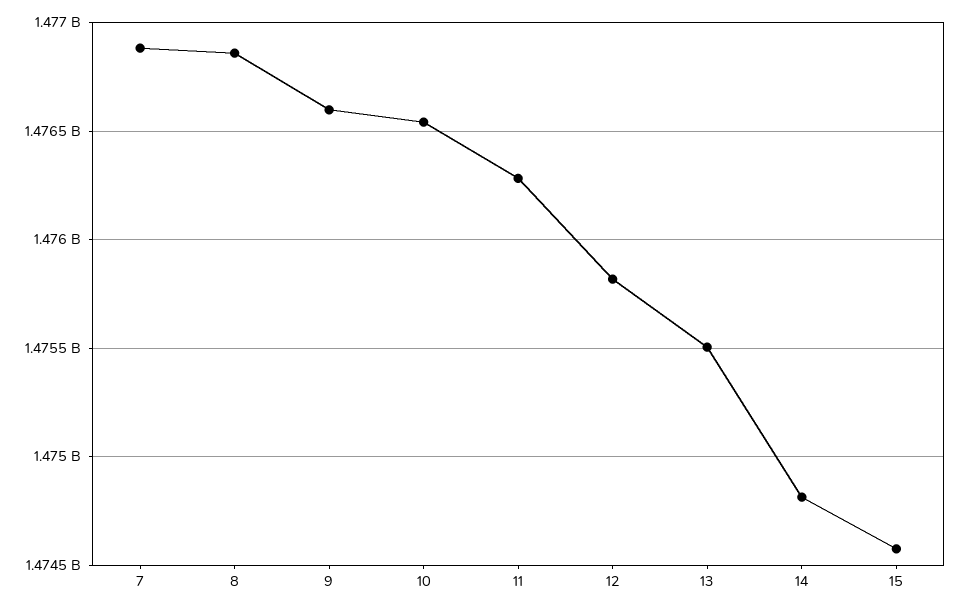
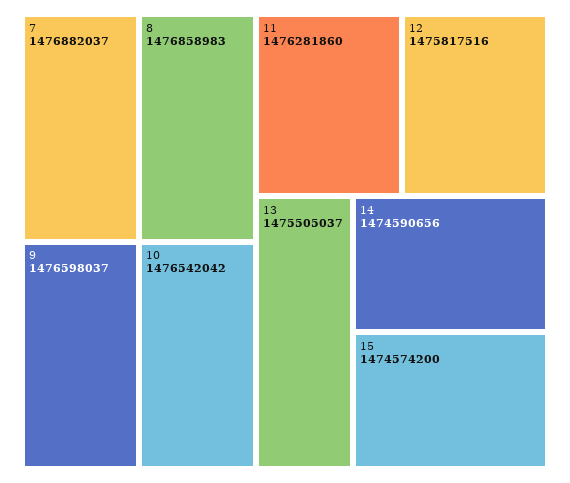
  {
    "7": 1476882037,
    "8": 1476858983,
    "9": 1476598037,
    "10": 1476542042,
    "11": 1476281860,
    "12": 1475817516,
    "13": 1475505037,
-   "14": 1474800000,
+   "14": 1474590656,
    "15": 1474574200
  }

